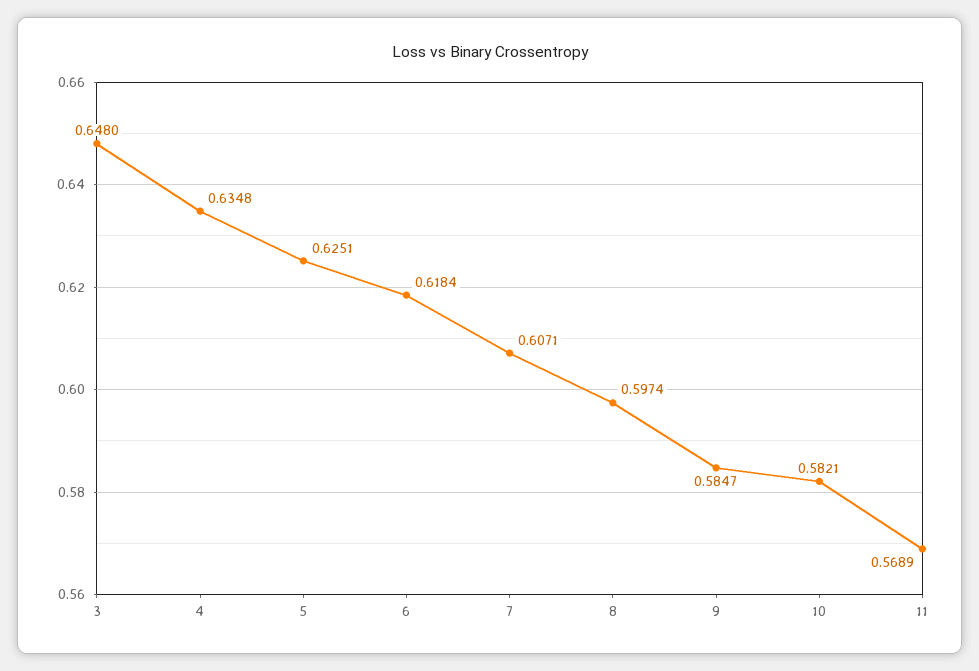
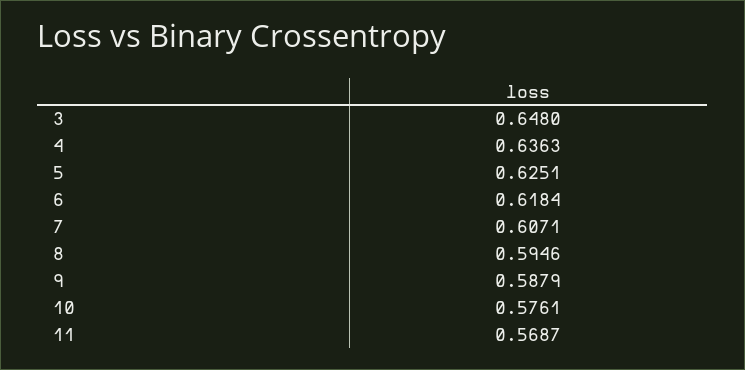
  {
    "3": 0.648,
-   "4": 0.6348,
+   "4": 0.6363,
    "5": 0.6251,
    "6": 0.6184,
    "7": 0.6071,
-   "8": 0.5974,
+   "8": 0.5946,
-   "9": 0.5847,
+   "9": 0.5879,
-   "10": 0.5821,
+   "10": 0.5761,
-   "11": 0.5689
+   "11": 0.5687
  }

